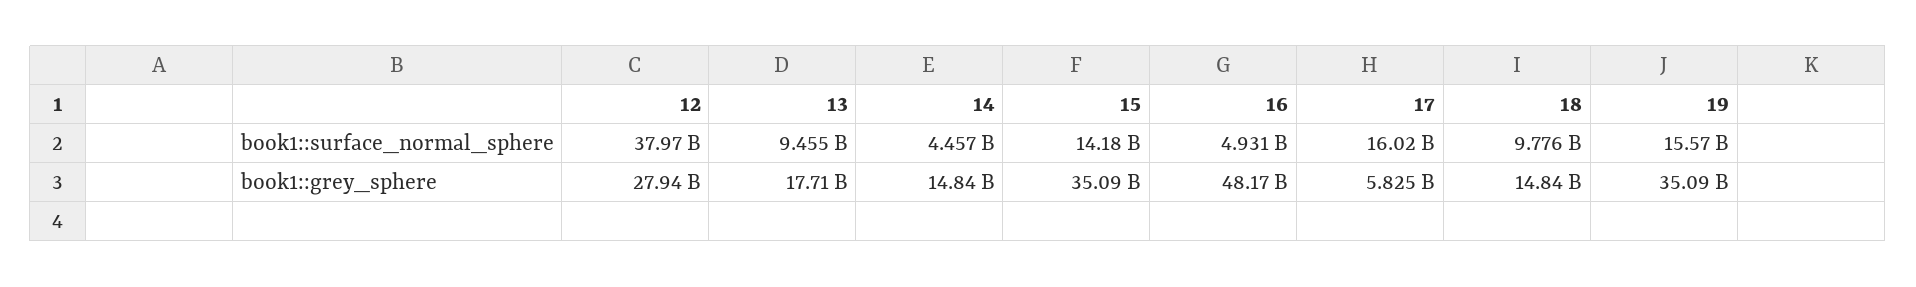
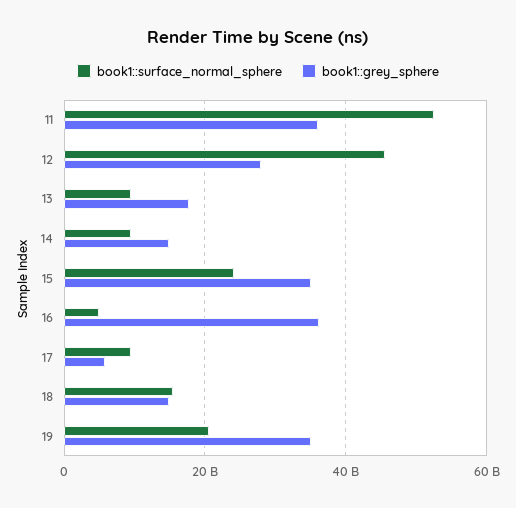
  {
    "book1::surface_normal_sphere": {
-     "12": 37970000000,
+     "12": 46000000000,
      "13": 9455000000,
-     "14": 4457000000,
+     "14": 10000000000,
-     "15": 14180000000,
+     "15": 24000000000,
      "16": 4931000000,
-     "17": 16020000000,
+     "17": 10000000000,
-     "18": 9776000000,
+     "18": 16000000000,
-     "19": 15570000000
+     "19": 20000000000,
+     "11": 52000000000
    },
    "book1::grey_sphere": {
      "12": 27940000000,
      "13": 17710000000,
      "14": 14840000000,
      "15": 35090000000,
-     "16": 48170000000,
+     "16": 36000000000,
      "17": 5825000000,
      "18": 14840000000,
-     "19": 35090000000
+     "19": 35090000000,
+     "11": 36000000000
    }
  }

